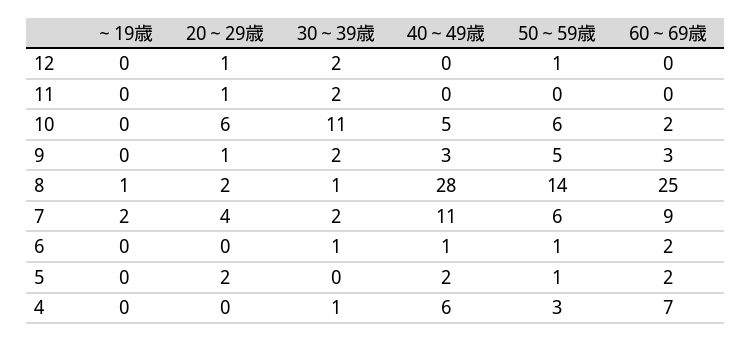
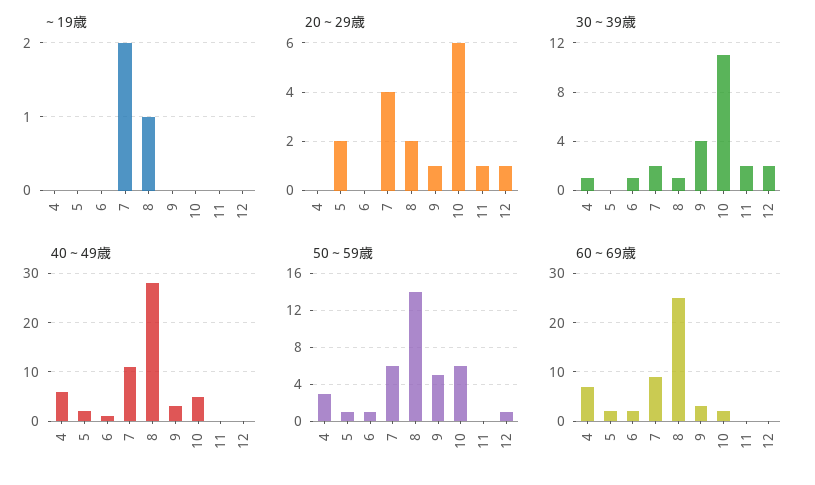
  {
    "～19歳": {
      "12": 0,
      "11": 0,
      "10": 0,
      "9": 0,
      "8": 1,
      "7": 2,
      "6": 0,
      "5": 0,
      "4": 0
    },
    "20～29歳": {
      "12": 1,
      "11": 1,
      "10": 6,
      "9": 1,
      "8": 2,
      "7": 4,
      "6": 0,
      "5": 2,
      "4": 0
    },
    "30～39歳": {
      "12": 2,
      "11": 2,
      "10": 11,
-     "9": 2,
+     "9": 4,
      "8": 1,
      "7": 2,
      "6": 1,
      "5": 0,
      "4": 1
    },
    "40～49歳": {
      "12": 0,
      "11": 0,
      "10": 5,
      "9": 3,
      "8": 28,
      "7": 11,
      "6": 1,
      "5": 2,
      "4": 6
    },
    "50～59歳": {
      "12": 1,
      "11": 0,
      "10": 6,
      "9": 5,
      "8": 14,
      "7": 6,
      "6": 1,
      "5": 1,
      "4": 3
    },
    "60～69歳": {
      "12": 0,
      "11": 0,
      "10": 2,
      "9": 3,
      "8": 25,
      "7": 9,
      "6": 2,
      "5": 2,
      "4": 7
    }
  }

